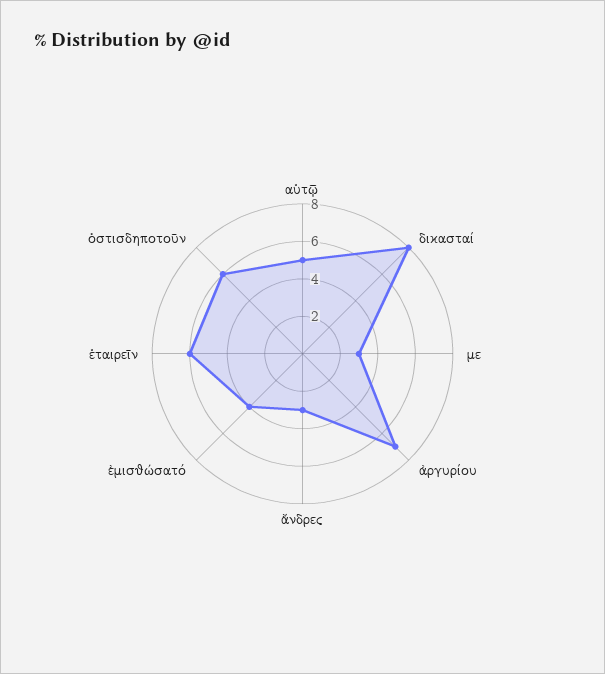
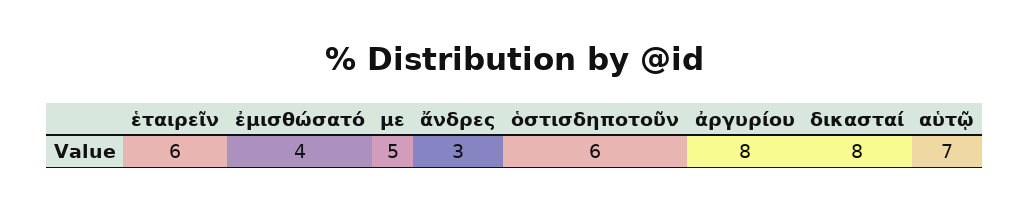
  {
-   "αὑτῷ": 5,
+   "αὑτῷ": 7,
    "δικασταί": 8,
-   "με": 3,
+   "με": 5,
-   "ἀργυρίου": 7,
+   "ἀργυρίου": 8,
    "ἄνδρες": 3,
    "ἐμισθώσατό": 4,
    "ἑταιρεῖν": 6,
    "ὁστισδηποτοῦν": 6
  }

